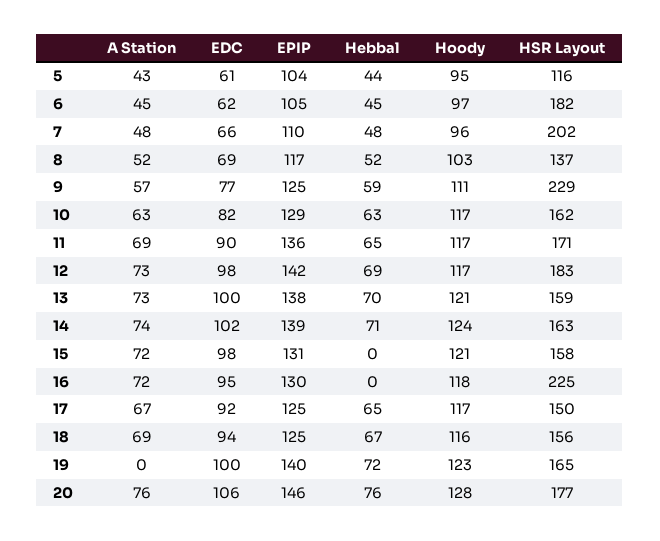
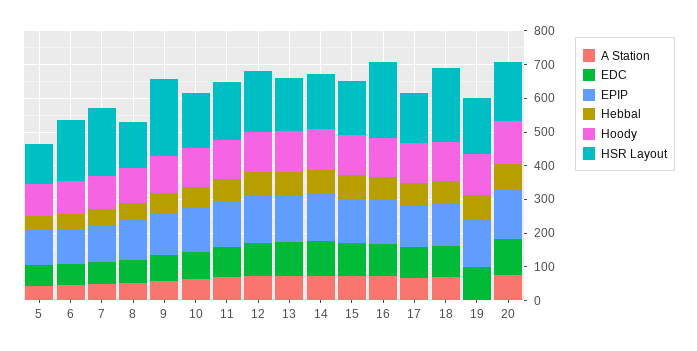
  {
    "A Station": {
      "5": 43,
      "6": 45,
      "7": 48,
      "8": 52,
      "9": 57,
      "10": 63,
      "11": 69,
      "12": 73,
      "13": 73,
      "14": 74,
      "15": 72,
      "16": 72,
      "17": 67,
      "18": 69,
      "19": 0,
      "20": 76
    },
    "EDC": {
      "5": 61,
      "6": 62,
      "7": 66,
      "8": 69,
      "9": 77,
      "10": 82,
      "11": 90,
      "12": 98,
      "13": 100,
      "14": 102,
      "15": 98,
      "16": 95,
      "17": 92,
      "18": 94,
      "19": 100,
      "20": 106
    },
    "EPIP": {
      "5": 104,
      "6": 105,
      "7": 110,
      "8": 117,
      "9": 125,
      "10": 129,
      "11": 136,
      "12": 142,
      "13": 138,
      "14": 139,
      "15": 131,
      "16": 130,
      "17": 125,
      "18": 125,
      "19": 140,
      "20": 146
    },
    "Hebbal": {
      "5": 44,
      "6": 45,
      "7": 48,
      "8": 52,
      "9": 59,
      "10": 63,
      "11": 65,
      "12": 69,
      "13": 70,
      "14": 71,
-     "15": 0,
+     "15": 75,
-     "16": 0,
+     "16": 75,
      "17": 65,
      "18": 67,
      "19": 72,
      "20": 76
    },
    "Hoody": {
      "5": 95,
      "6": 97,
      "7": 96,
      "8": 103,
      "9": 111,
      "10": 117,
      "11": 117,
      "12": 117,
      "13": 121,
      "14": 124,
      "15": 121,
      "16": 118,
      "17": 117,
      "18": 116,
      "19": 123,
      "20": 128
    },
    "HSR Layout": {
      "5": 116,
      "6": 182,
      "7": 202,
      "8": 137,
      "9": 229,
      "10": 162,
      "11": 171,
      "12": 183,
      "13": 159,
      "14": 163,
      "15": 158,
      "16": 225,
      "17": 150,
-     "18": 156,
+     "18": 225,
      "19": 165,
      "20": 177
    }
  }

